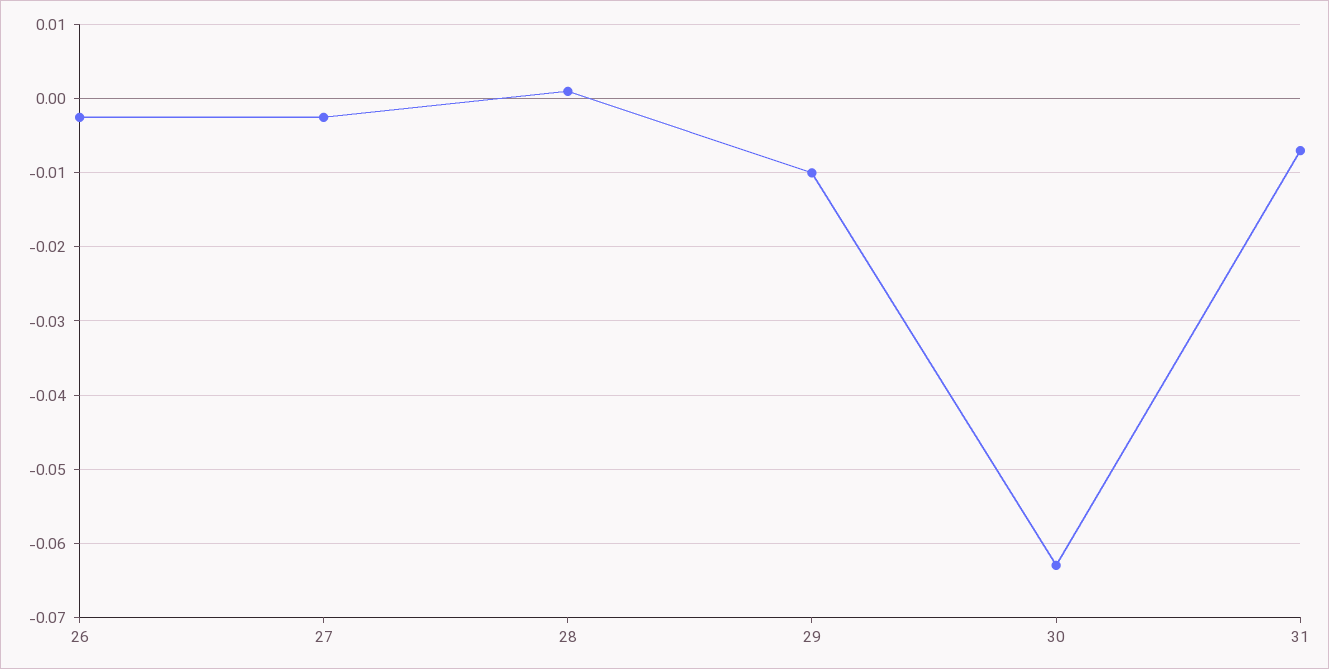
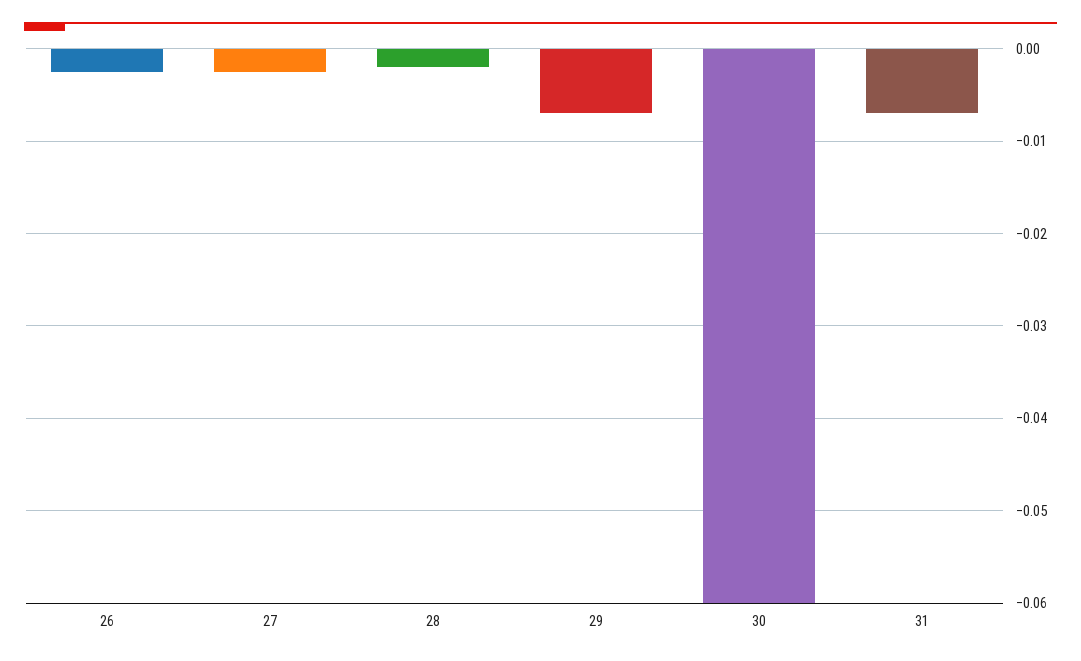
  {
    "26": -0.003,
    "27": -0.003,
-   "28": 0.001,
+   "28": -0.002,
-   "29": -0.01,
+   "29": -0.007,
-   "30": -0.063,
+   "30": -0.06,
    "31": -0.007
  }

